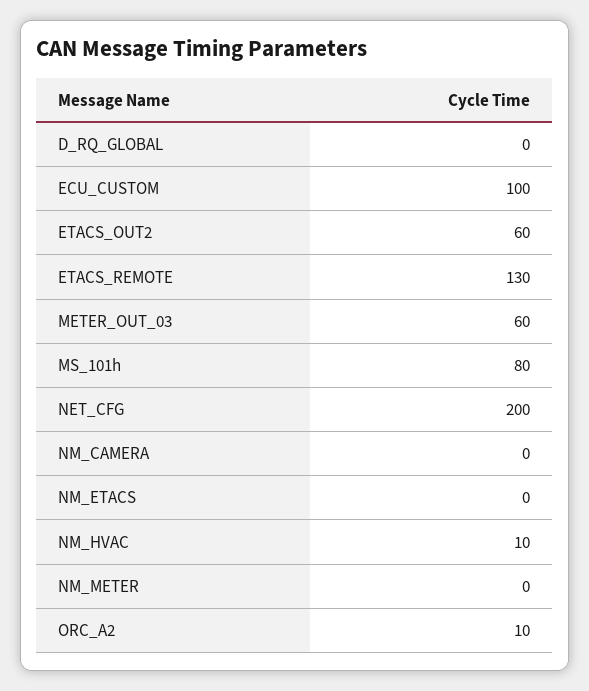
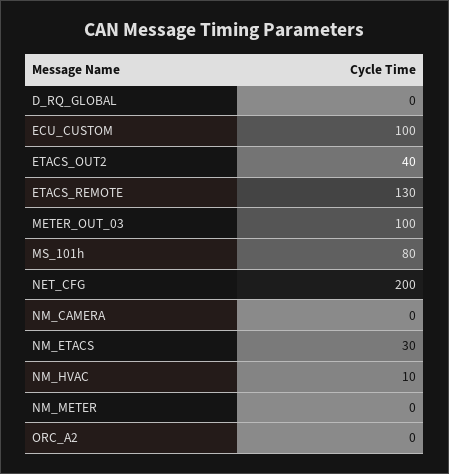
  {
    "D_RQ_GLOBAL": 0,
    "ECU_CUSTOM": 100,
-   "ETACS_OUT2": 60,
+   "ETACS_OUT2": 40,
    "ETACS_REMOTE": 130,
-   "METER_OUT_03": 60,
+   "METER_OUT_03": 100,
    "MS_101h": 80,
    "NET_CFG": 200,
    "NM_CAMERA": 0,
-   "NM_ETACS": 0,
+   "NM_ETACS": 30,
    "NM_HVAC": 10,
    "NM_METER": 0,
-   "ORC_A2": 10
+   "ORC_A2": 0
  }

